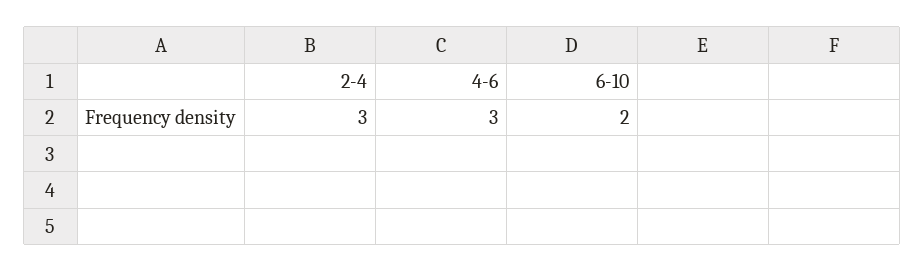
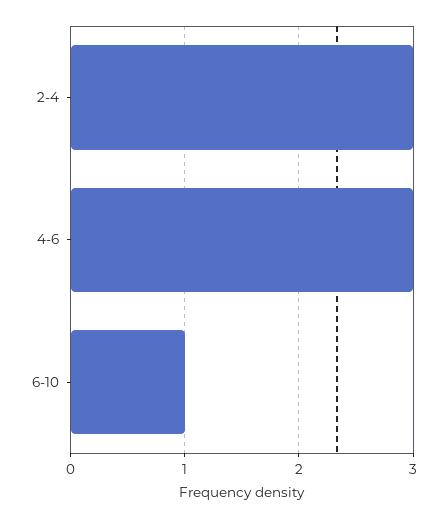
  {
    "2-4": 3,
    "4-6": 3,
-   "6-10": 2
+   "6-10": 1
  }

